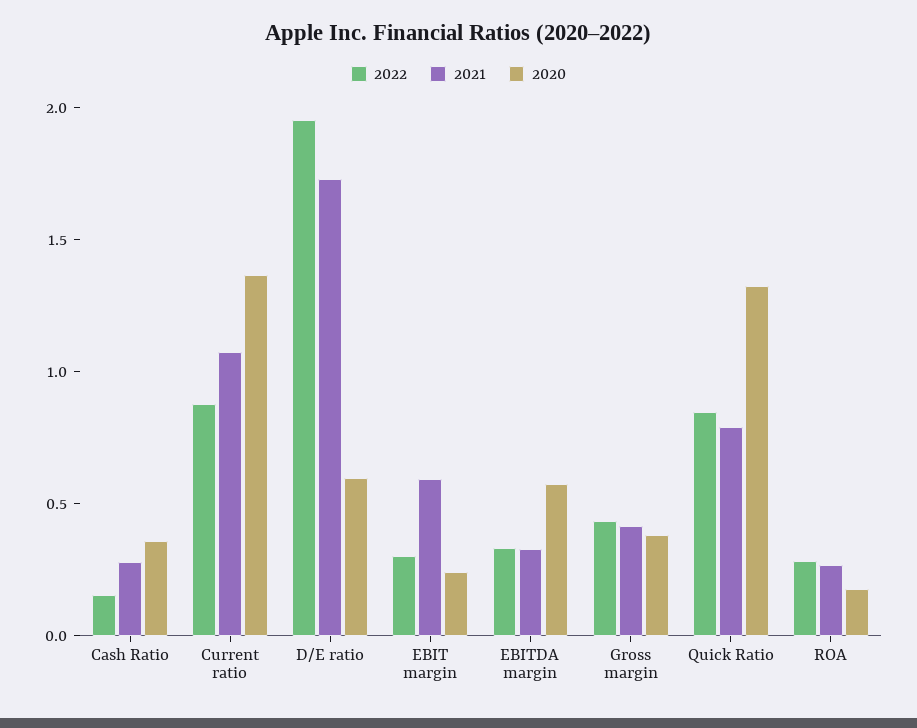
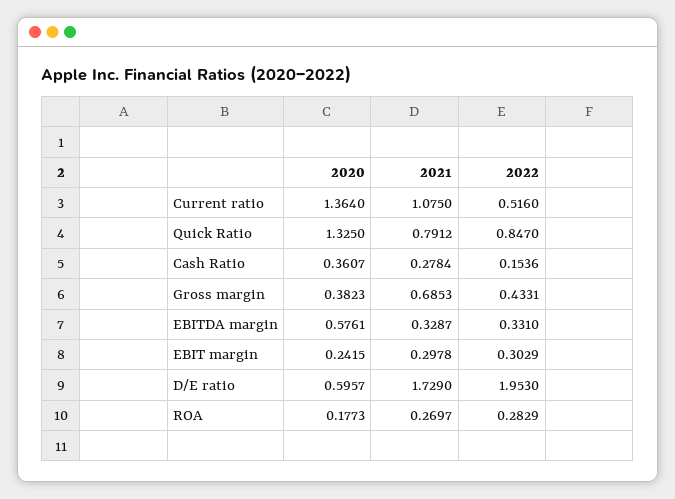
  {
    "2022": {
      "Cash Ratio": 0.1536,
-     "Current ratio": 0.9,
+     "Current ratio": 0.516,
      "D/E ratio": 1.953,
      "EBIT margin": 0.3029,
      "EBITDA margin": 0.331,
      "Gross margin": 0.4331,
      "Quick Ratio": 0.847,
      "ROA": 0.2829
    },
    "2021": {
      "Cash Ratio": 0.2784,
      "Current ratio": 1.075,
      "D/E ratio": 1.729,
-     "EBIT margin": 0.6,
+     "EBIT margin": 0.2978,
      "EBITDA margin": 0.3287,
-     "Gross margin": 0.4,
+     "Gross margin": 0.6853,
      "Quick Ratio": 0.7912,
      "ROA": 0.2697
    },
    "2020": {
      "Cash Ratio": 0.3607,
      "Current ratio": 1.364,
      "D/E ratio": 0.5957,
      "EBIT margin": 0.2415,
      "EBITDA margin": 0.5761,
      "Gross margin": 0.3823,
      "Quick Ratio": 1.325,
      "ROA": 0.1773
    }
  }

